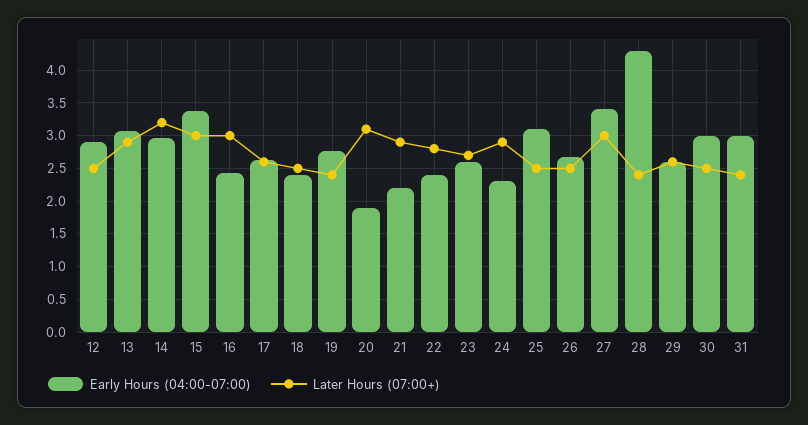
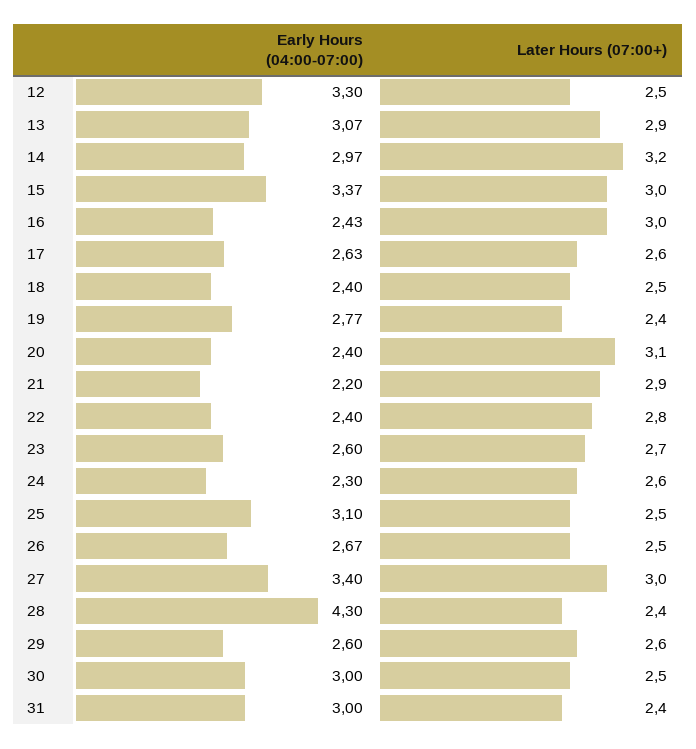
  {
    "Early Hours (04:00-07:00)": {
-     "12": 2.9,
+     "12": 3.3,
      "13": 3.07,
      "14": 2.97,
      "15": 3.37,
      "16": 2.43,
      "17": 2.63,
      "18": 2.4,
      "19": 2.77,
-     "20": 1.9,
+     "20": 2.4,
      "21": 2.2,
      "22": 2.4,
      "23": 2.6,
      "24": 2.3,
      "25": 3.1,
      "26": 2.67,
      "27": 3.4,
      "28": 4.3,
      "29": 2.6,
      "30": 3,
      "31": 3
    },
    "Later Hours (07:00+)": {
      "12": 2.5,
      "13": 2.9,
      "14": 3.2,
      "15": 3,
      "16": 3,
      "17": 2.6,
      "18": 2.5,
      "19": 2.4,
      "20": 3.1,
      "21": 2.9,
      "22": 2.8,
      "23": 2.7,
-     "24": 2.9,
+     "24": 2.6,
      "25": 2.5,
      "26": 2.5,
      "27": 3,
      "28": 2.4,
      "29": 2.6,
      "30": 2.5,
      "31": 2.4
    }
  }

